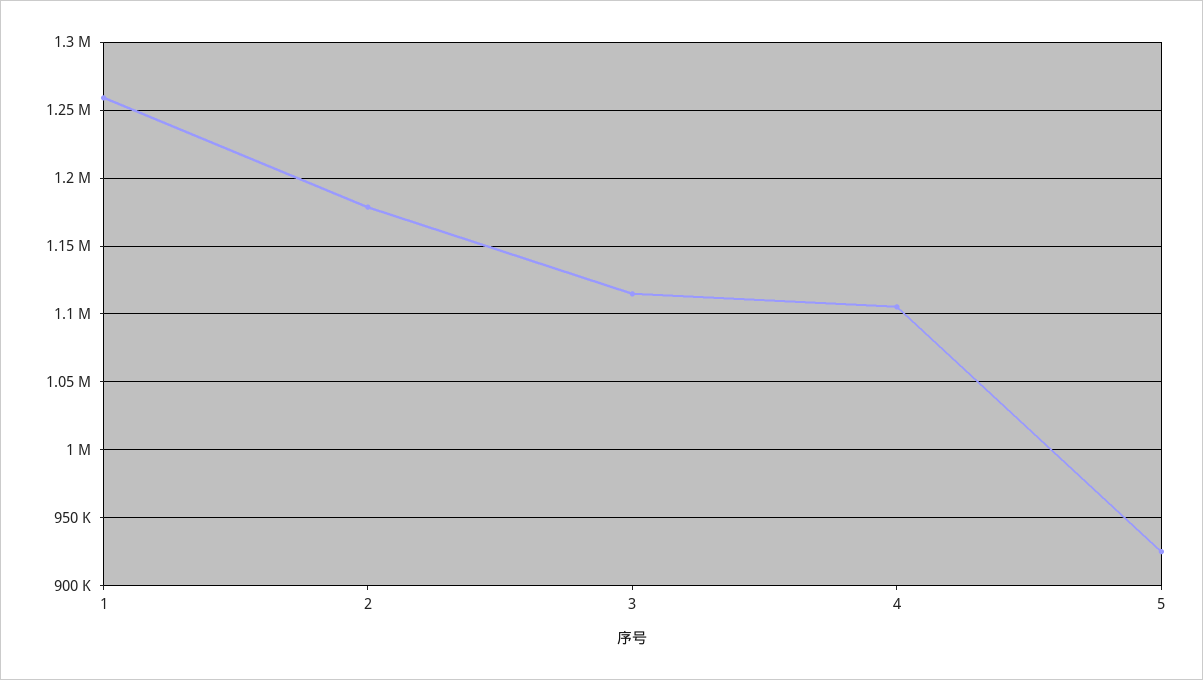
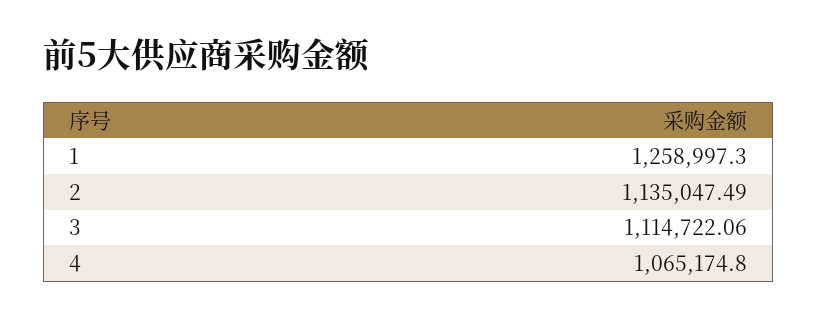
  {
    "1": 1258997.3,
-   "2": 1180000,
+   "2": 1135047.49,
    "3": 1114722.06,
-   "4": 1105000,
+   "4": 1065174.8
-   "5": 925000
  }

